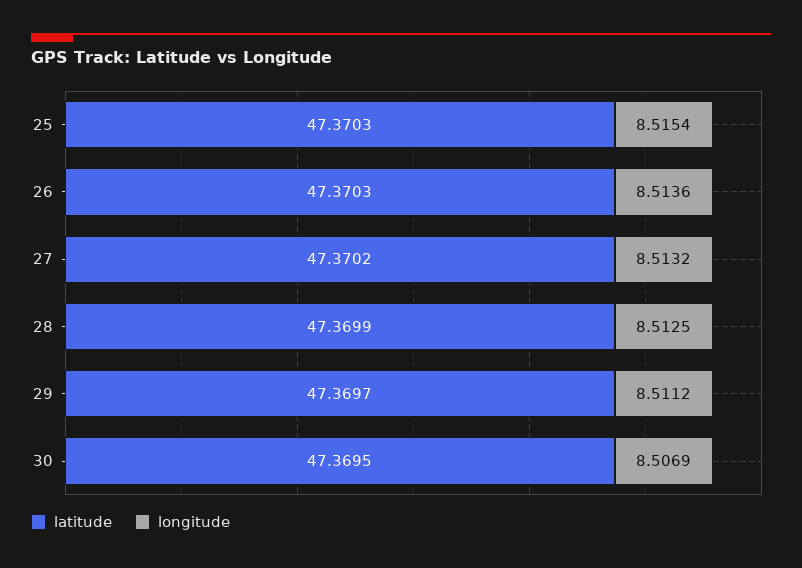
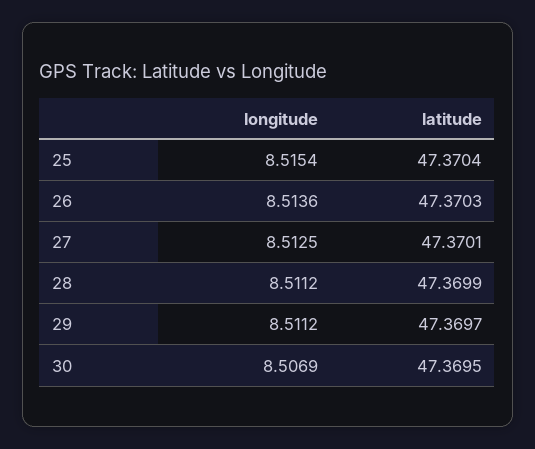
  {
    "latitude": {
-     "25": 47.3703,
+     "25": 47.3704,
      "26": 47.3703,
-     "27": 47.3702,
+     "27": 47.3701,
      "28": 47.3699,
      "29": 47.3697,
      "30": 47.3695
    },
    "longitude": {
      "25": 8.5154,
      "26": 8.5136,
-     "27": 8.5132,
+     "27": 8.5125,
-     "28": 8.5125,
+     "28": 8.5112,
      "29": 8.5112,
      "30": 8.5069
    }
  }

